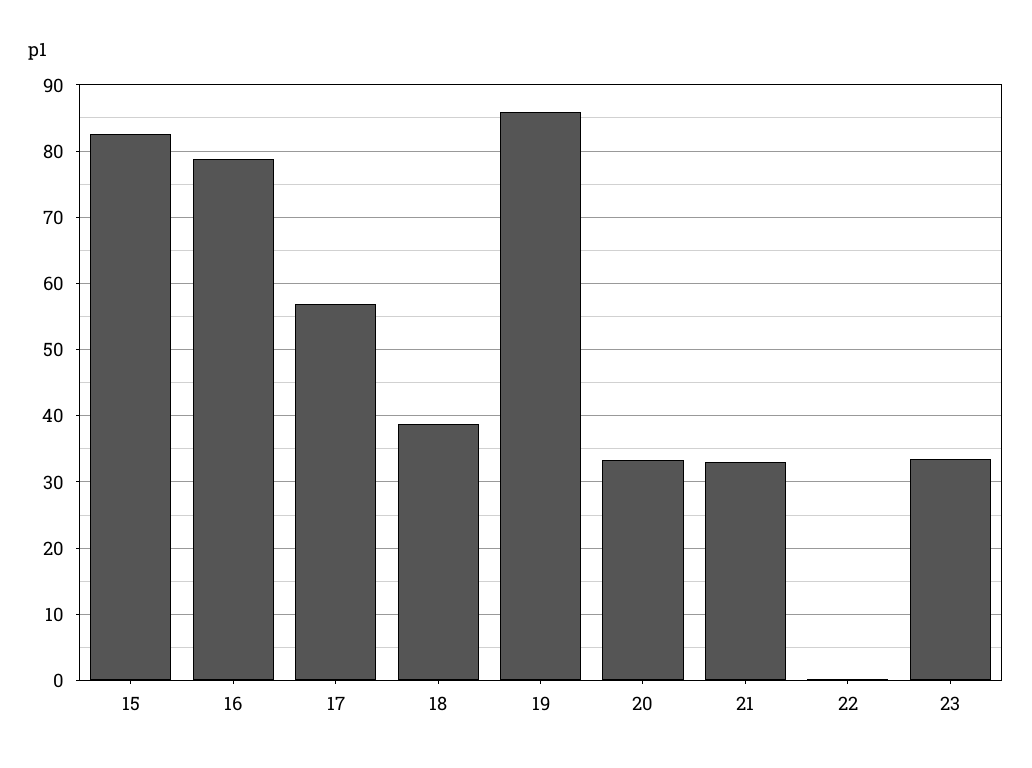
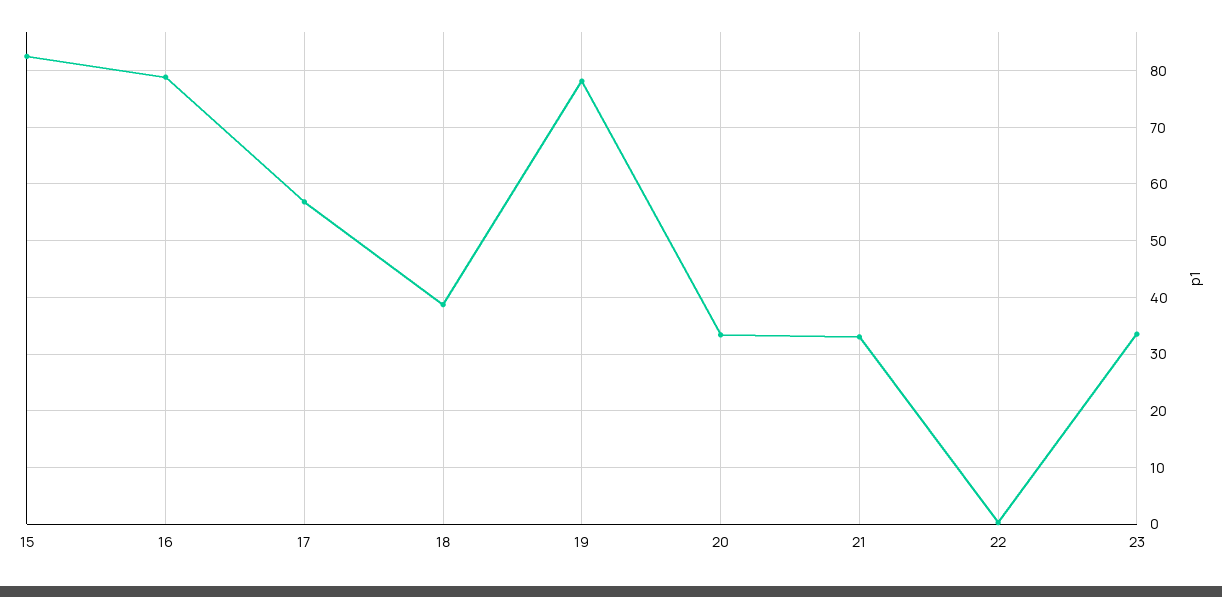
  {
    "15": 83,
    "16": 79,
    "17": 57,
    "18": 39,
-   "19": 86,
+   "19": 78,
    "20": 33,
    "21": 33,
    "22": 0,
    "23": 34
  }

